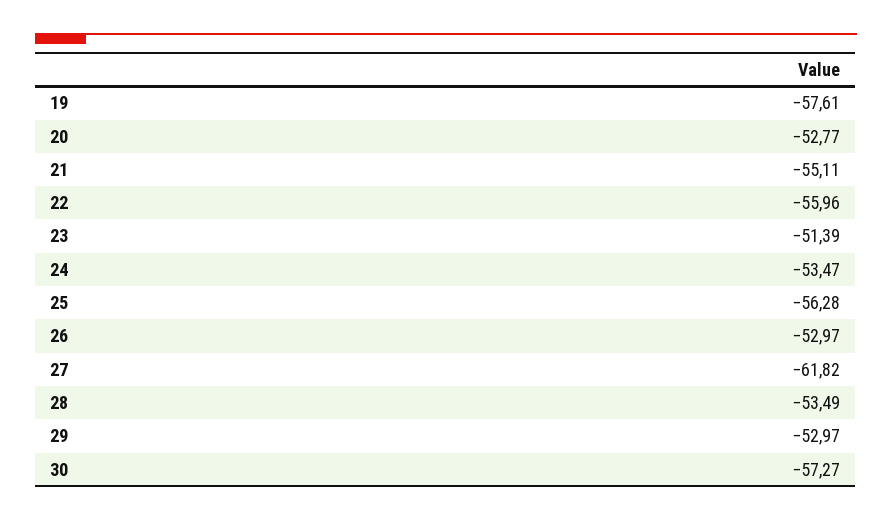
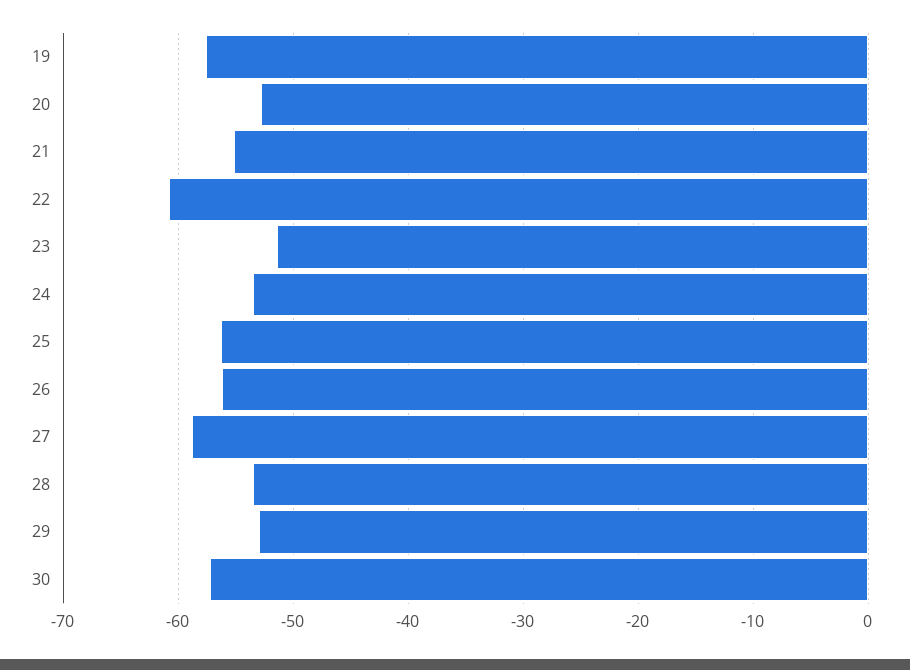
  {
    "19": -57.61,
    "20": -52.77,
    "21": -55.11,
-   "22": -55.96,
+   "22": -61,
    "23": -51.39,
    "24": -53.47,
    "25": -56.28,
-   "26": -52.97,
+   "26": -56,
-   "27": -61.82,
+   "27": -59,
    "28": -53.49,
    "29": -52.97,
    "30": -57.27
  }

